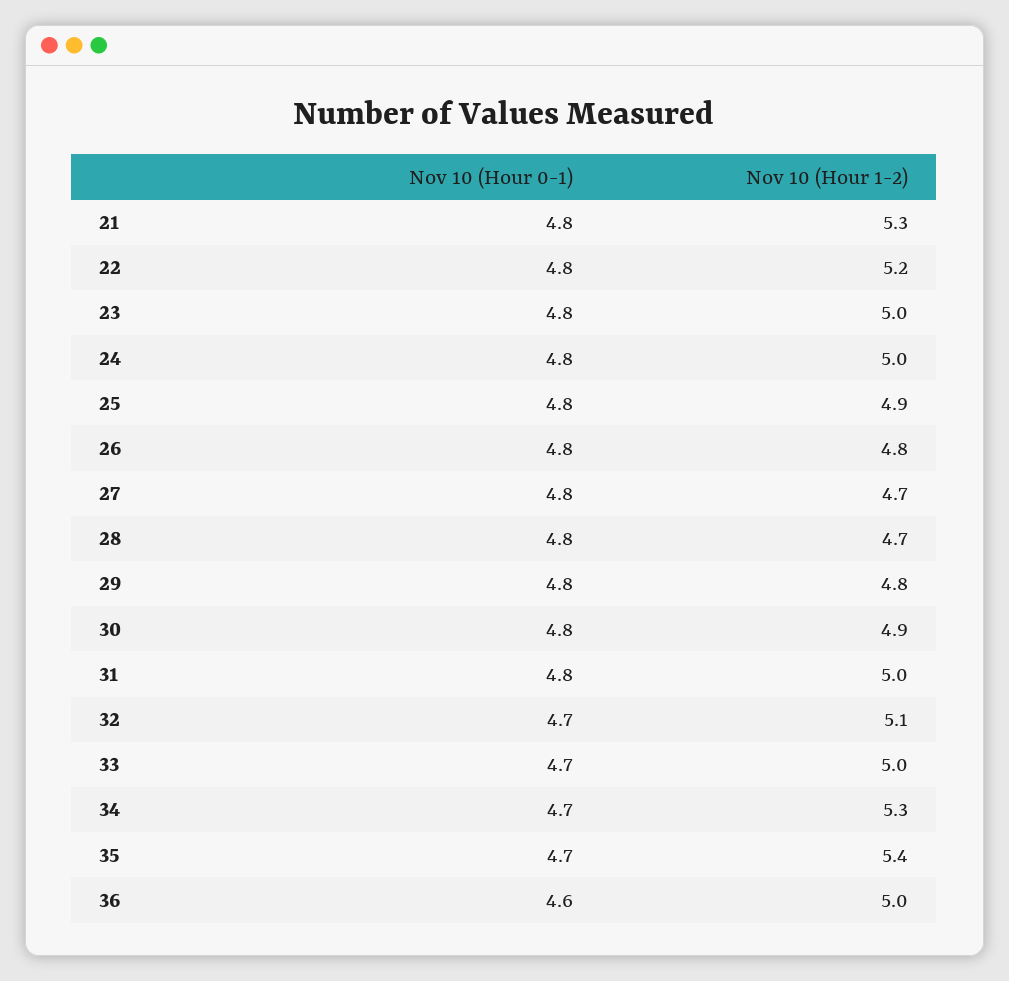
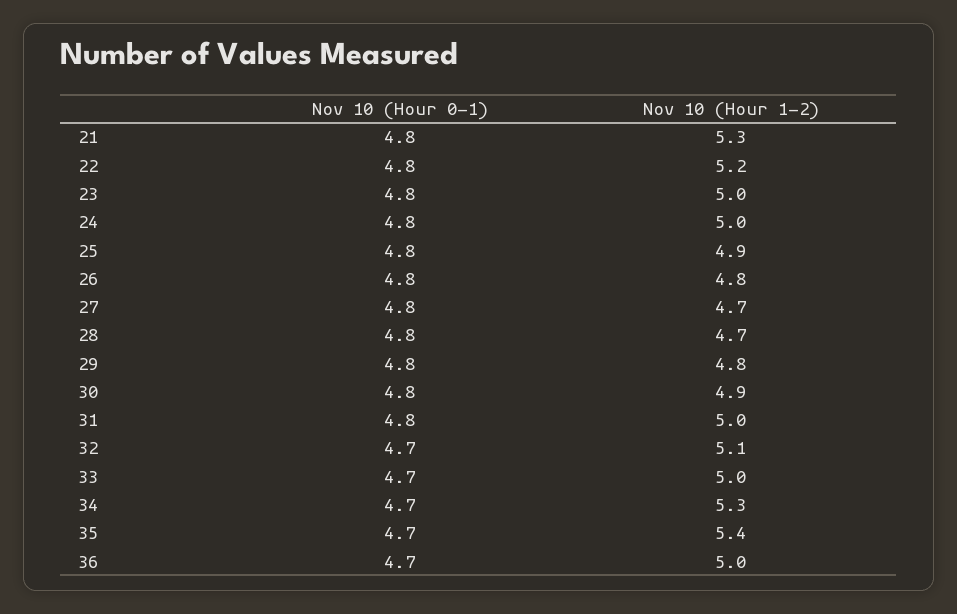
  {
    "Nov 10 (Hour 0-1)": {
      "21": 4.8,
      "22": 4.8,
      "23": 4.8,
      "24": 4.8,
      "25": 4.8,
      "26": 4.8,
      "27": 4.8,
      "28": 4.8,
      "29": 4.8,
      "30": 4.8,
      "31": 4.8,
      "32": 4.7,
      "33": 4.7,
      "34": 4.7,
      "35": 4.7,
-     "36": 4.6
+     "36": 4.7
    },
    "Nov 10 (Hour 1-2)": {
      "21": 5.3,
      "22": 5.2,
      "23": 5,
      "24": 5,
      "25": 4.9,
      "26": 4.8,
      "27": 4.7,
      "28": 4.7,
      "29": 4.8,
      "30": 4.9,
      "31": 5,
      "32": 5.1,
      "33": 5,
      "34": 5.3,
      "35": 5.4,
      "36": 5
    }
  }

